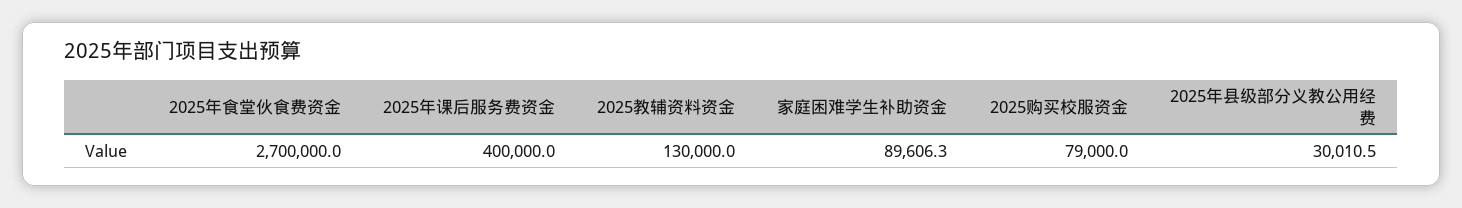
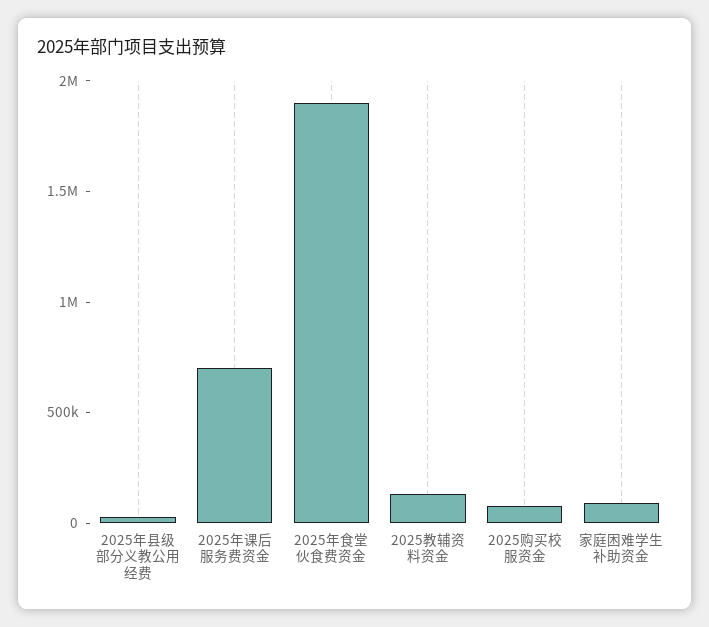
  {
-   "2025年食堂伙食费资金": 2700000,
+   "2025年食堂伙食费资金": 1900000,
-   "2025年课后服务费资金": 400000,
+   "2025年课后服务费资金": 700000,
    "2025教辅资料资金": 130000,
    "家庭困难学生补助资金": 89606.3,
    "2025购买校服资金": 79000,
    "2025年县级部分义教公用经费": 30010.5
  }

